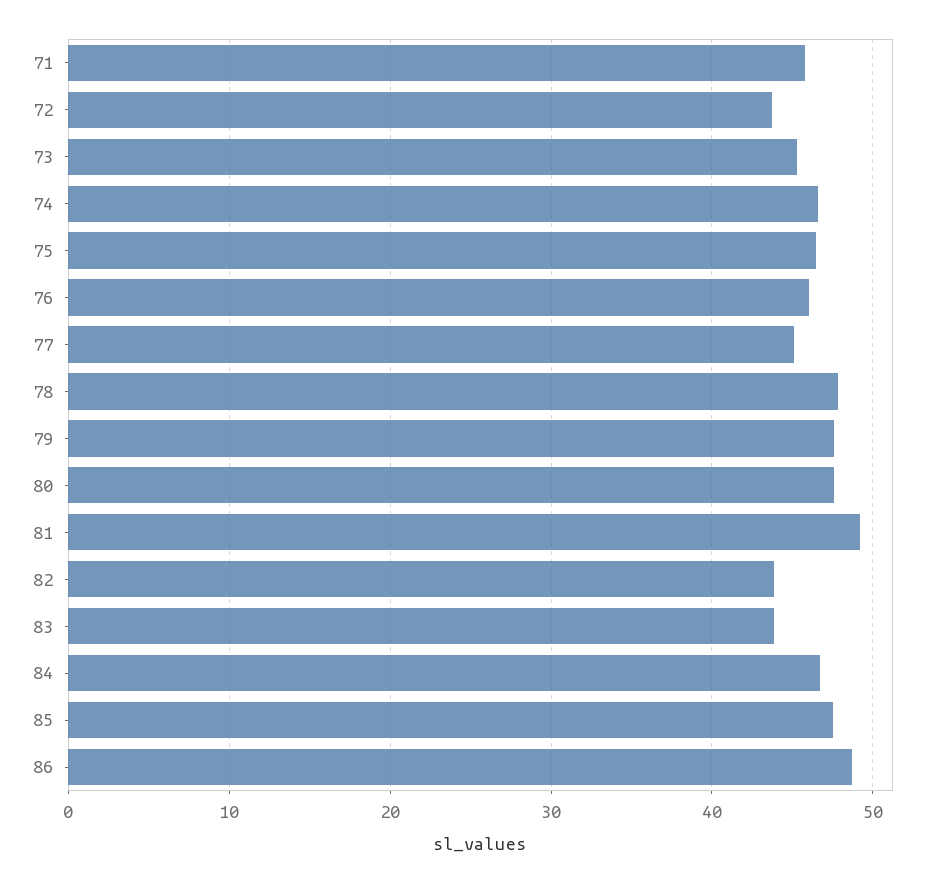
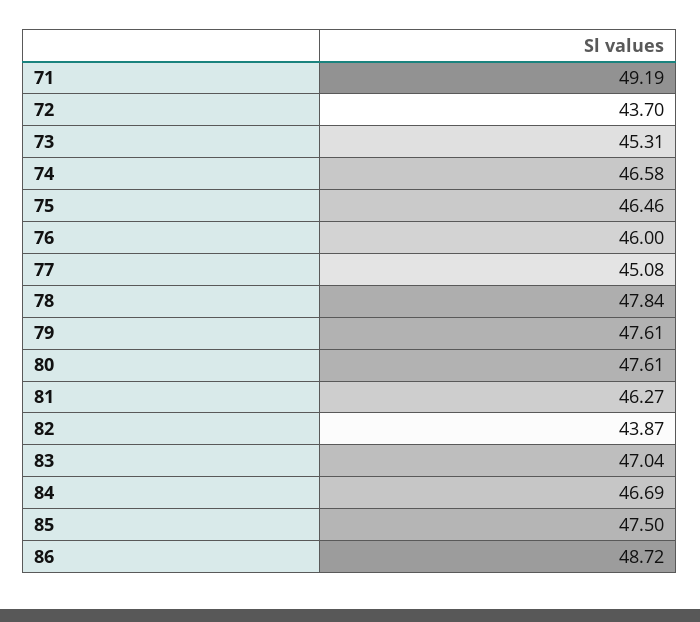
  {
-   "71": 46,
+   "71": 49.19,
    "72": 43.7,
    "73": 45.31,
    "74": 46.58,
    "75": 46.46,
    "76": 46,
    "77": 45.08,
    "78": 47.84,
    "79": 47.61,
    "80": 47.61,
-   "81": 49,
+   "81": 46.27,
    "82": 43.87,
-   "83": 44,
+   "83": 47.04,
    "84": 46.69,
    "85": 47.5,
    "86": 48.72
  }

